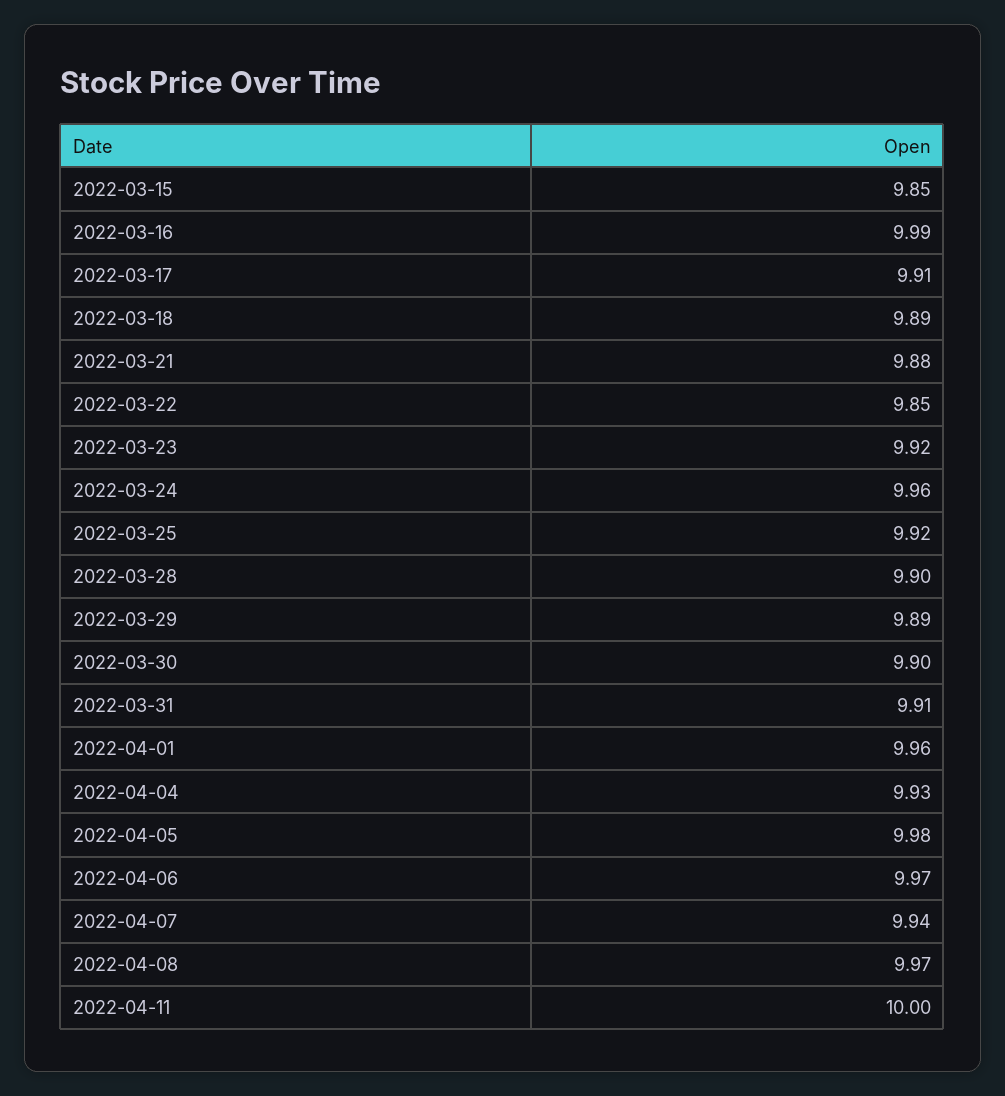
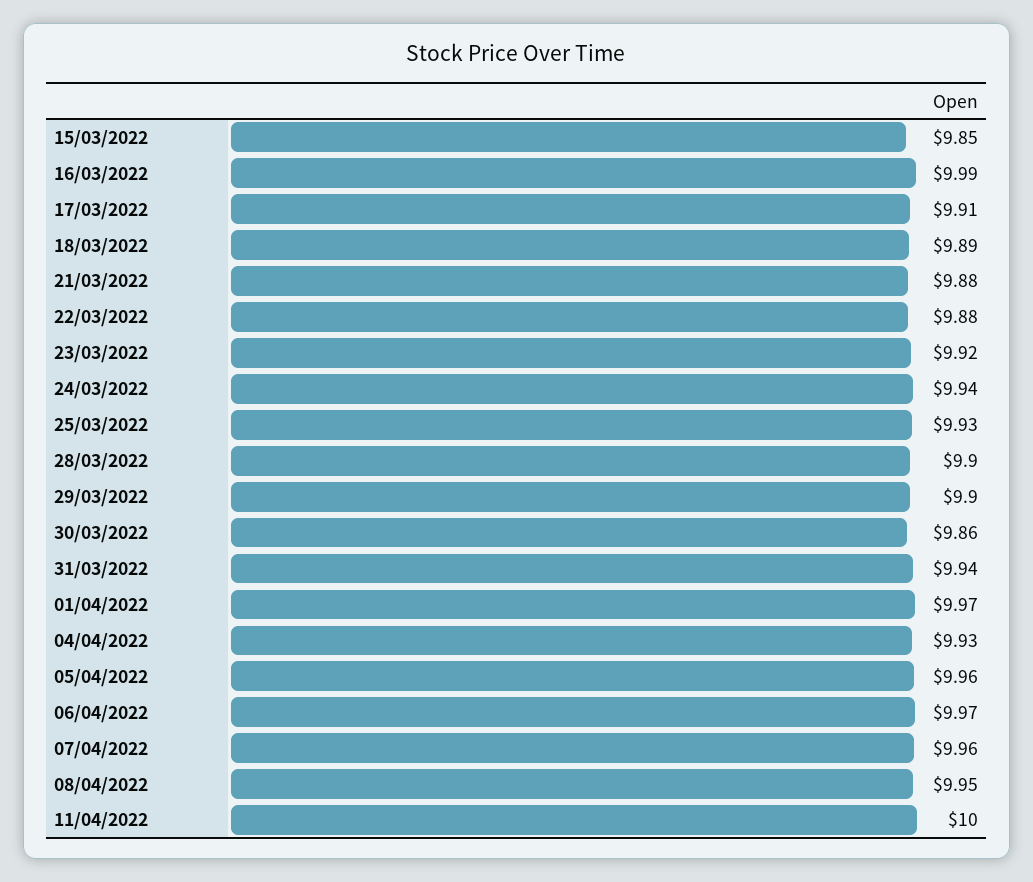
  {
    "2022-03-15": 9.85,
    "2022-03-16": 9.99,
    "2022-03-17": 9.91,
    "2022-03-18": 9.89,
    "2022-03-21": 9.88,
-   "2022-03-22": 9.85,
+   "2022-03-22": 9.88,
    "2022-03-23": 9.92,
-   "2022-03-24": 9.96,
+   "2022-03-24": 9.94,
-   "2022-03-25": 9.92,
+   "2022-03-25": 9.93,
    "2022-03-28": 9.9,
-   "2022-03-29": 9.89,
+   "2022-03-29": 9.9,
-   "2022-03-30": 9.9,
+   "2022-03-30": 9.86,
-   "2022-03-31": 9.91,
+   "2022-03-31": 9.94,
-   "2022-04-01": 9.96,
+   "2022-04-01": 9.97,
    "2022-04-04": 9.93,
-   "2022-04-05": 9.98,
+   "2022-04-05": 9.96,
    "2022-04-06": 9.97,
-   "2022-04-07": 9.94,
+   "2022-04-07": 9.96,
-   "2022-04-08": 9.97,
+   "2022-04-08": 9.95,
    "2022-04-11": 10
  }

